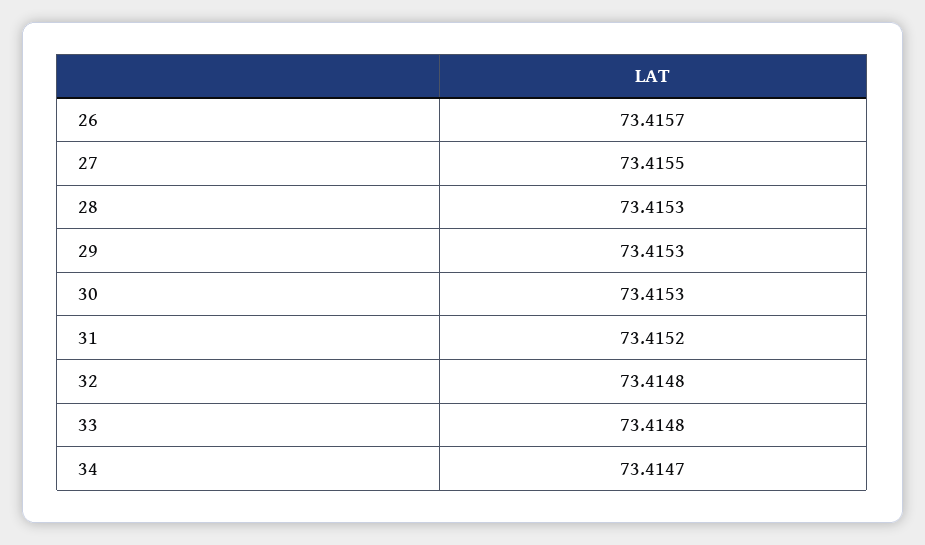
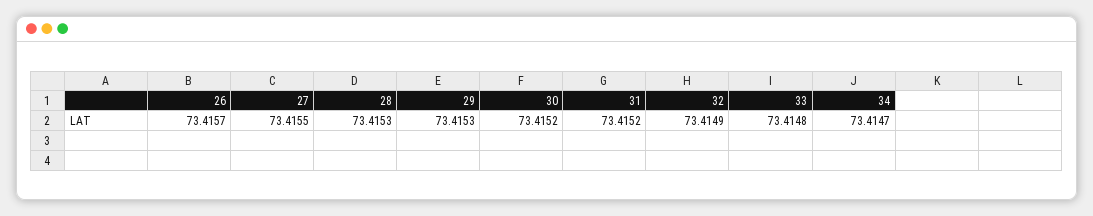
  {
    "26": 73.4157,
    "27": 73.4155,
    "28": 73.4153,
    "29": 73.4153,
-   "30": 73.4153,
+   "30": 73.4152,
    "31": 73.4152,
-   "32": 73.4148,
+   "32": 73.4149,
    "33": 73.4148,
    "34": 73.4147
  }

